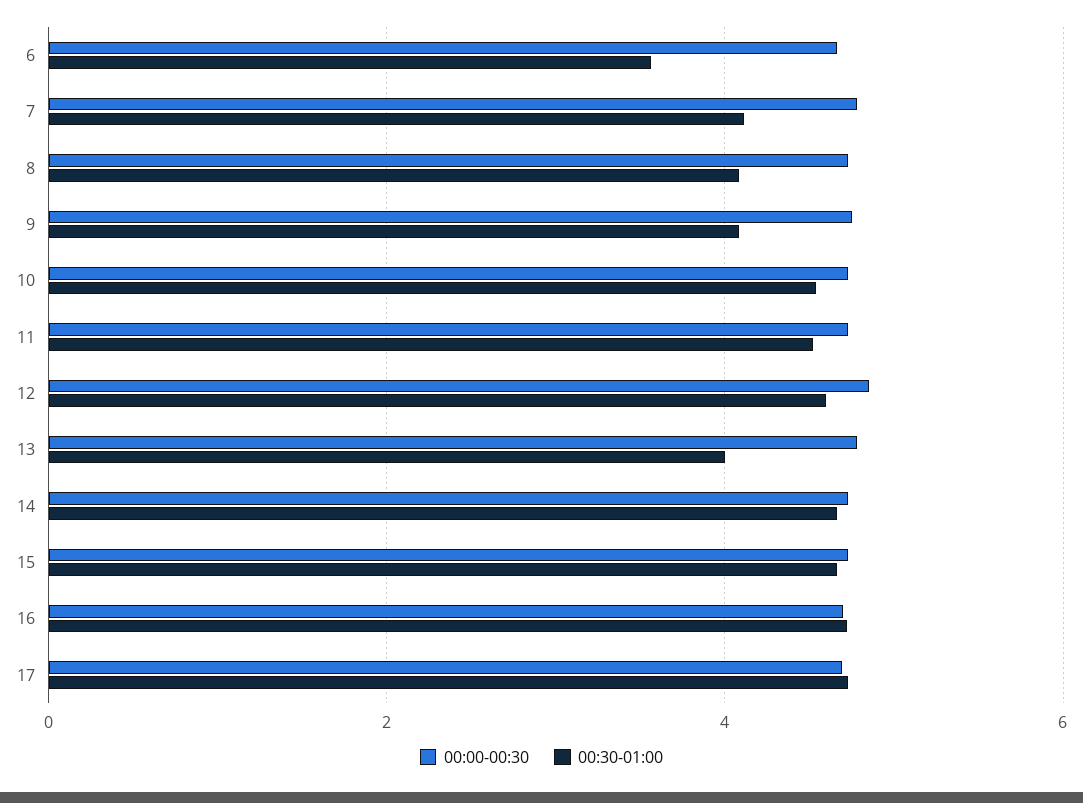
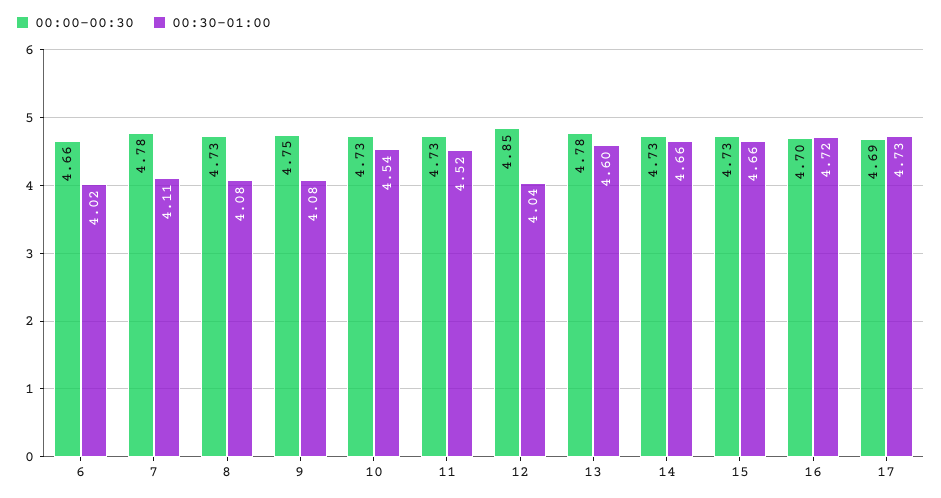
  {
    "00:00-00:30": {
      "6": 4.66,
      "7": 4.78,
      "8": 4.73,
      "9": 4.75,
      "10": 4.73,
      "11": 4.73,
      "12": 4.85,
      "13": 4.78,
      "14": 4.73,
      "15": 4.73,
      "16": 4.7,
      "17": 4.69
    },
    "00:30-01:00": {
-     "6": 3.6,
+     "6": 4.02,
      "7": 4.11,
      "8": 4.08,
      "9": 4.08,
      "10": 4.54,
      "11": 4.52,
-     "12": 4.6,
+     "12": 4.04,
-     "13": 4,
+     "13": 4.6,
      "14": 4.66,
      "15": 4.66,
      "16": 4.72,
      "17": 4.73
    }
  }

